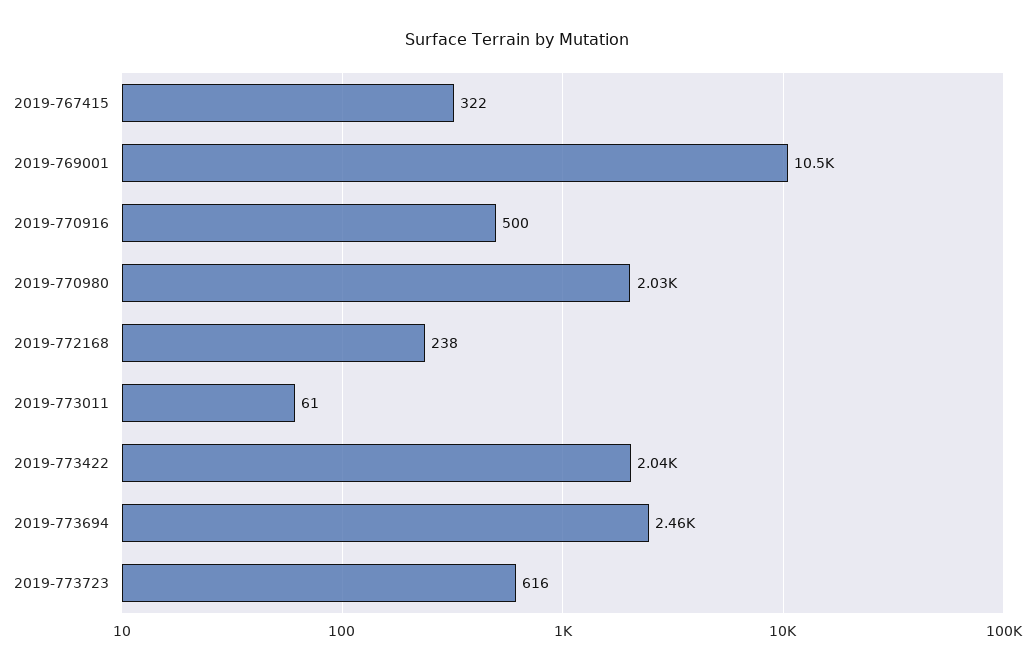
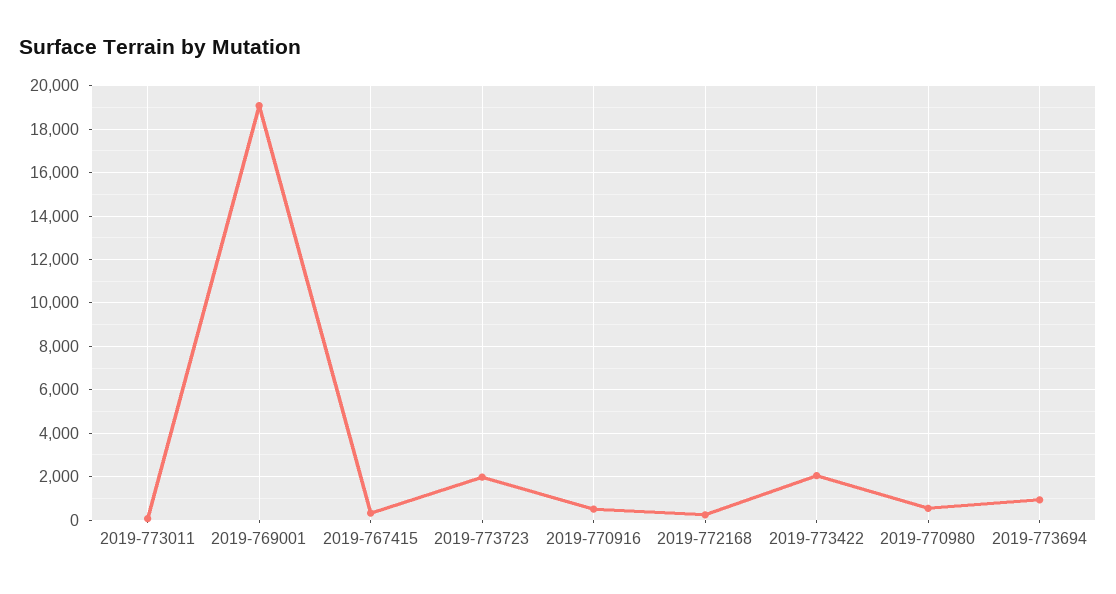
  {
    "2019-767415": 322,
-   "2019-769001": 10500,
+   "2019-769001": 19000,
    "2019-770916": 500,
-   "2019-770980": 2030,
+   "2019-770980": 500,
    "2019-772168": 238,
    "2019-773011": 61,
    "2019-773422": 2040,
-   "2019-773694": 2460,
+   "2019-773694": 1000,
-   "2019-773723": 616
+   "2019-773723": 2000
  }

